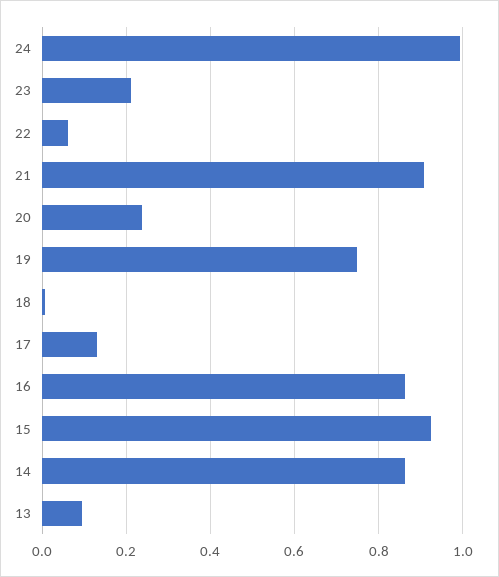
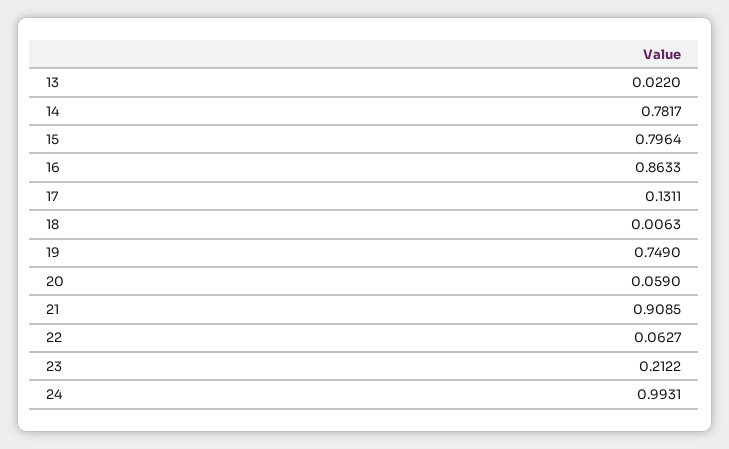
  {
    "24": 0.9931,
    "23": 0.2122,
    "22": 0.0627,
    "21": 0.9085,
-   "20": 0.24,
+   "20": 0.059,
    "19": 0.749,
    "18": 0.0063,
    "17": 0.1311,
    "16": 0.8633,
-   "15": 0.92,
+   "15": 0.7964,
-   "14": 0.86,
+   "14": 0.7817,
-   "13": 0.1
+   "13": 0.022
  }

